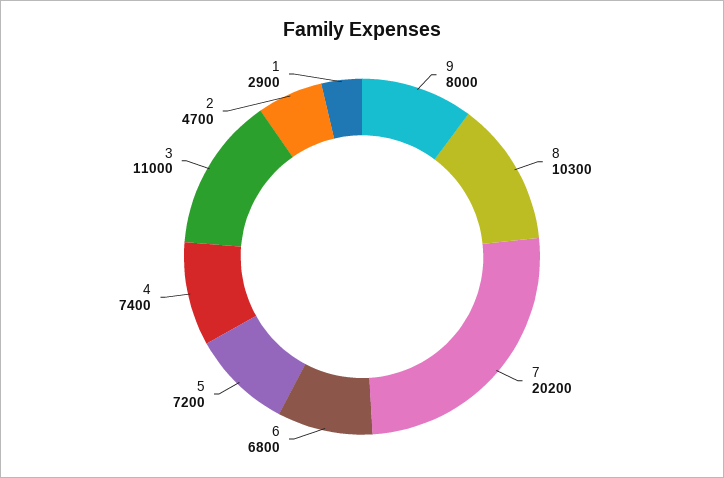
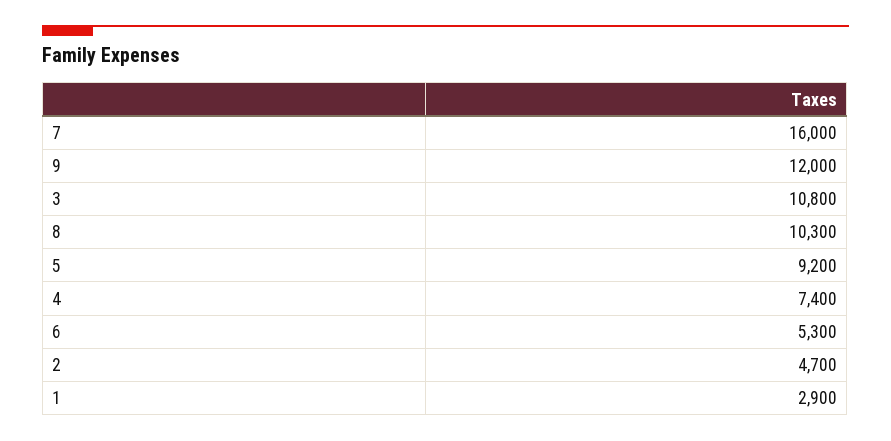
  {
-   "9": 8000,
+   "9": 12000,
    "8": 10300,
-   "7": 20200,
+   "7": 16000,
-   "6": 6800,
+   "6": 5300,
-   "5": 7200,
+   "5": 9200,
    "4": 7400,
-   "3": 11000,
+   "3": 10800,
    "2": 4700,
    "1": 2900
  }

